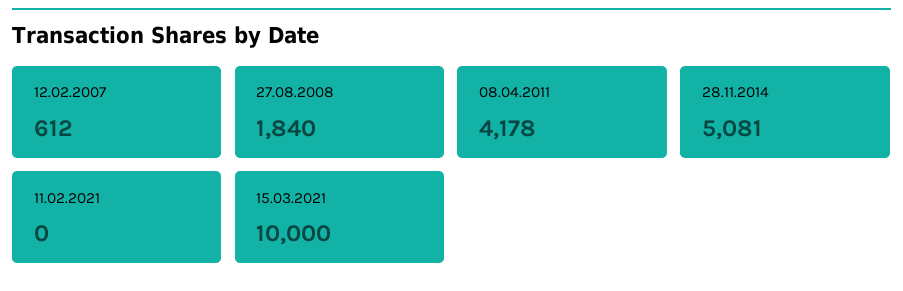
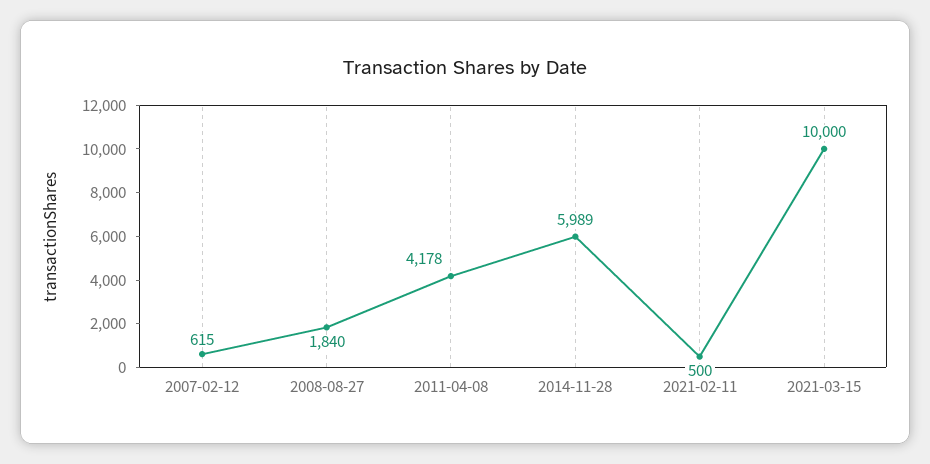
  {
-   "12.02.2007": 612,
+   "12.02.2007": 615,
    "27.08.2008": 1840,
    "08.04.2011": 4178,
-   "28.11.2014": 5081,
+   "28.11.2014": 5989,
-   "11.02.2021": 0,
+   "11.02.2021": 500,
    "15.03.2021": 10000
  }

